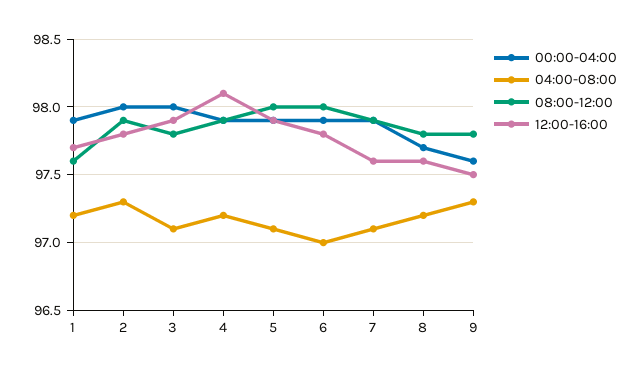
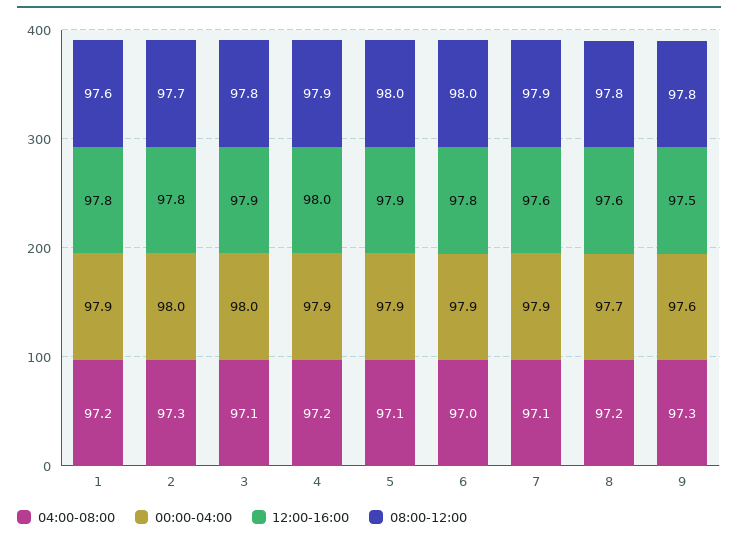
  {
    "00:00-04:00": {
      "1": 97.9,
      "2": 98,
      "3": 98,
      "4": 97.9,
      "5": 97.9,
      "6": 97.9,
      "7": 97.9,
      "8": 97.7,
      "9": 97.6
    },
    "04:00-08:00": {
      "1": 97.2,
      "2": 97.3,
      "3": 97.1,
      "4": 97.2,
      "5": 97.1,
      "6": 97,
      "7": 97.1,
      "8": 97.2,
      "9": 97.3
    },
    "08:00-12:00": {
      "1": 97.6,
-     "2": 97.9,
+     "2": 97.7,
      "3": 97.8,
      "4": 97.9,
      "5": 98,
      "6": 98,
      "7": 97.9,
      "8": 97.8,
      "9": 97.8
    },
    "12:00-16:00": {
-     "1": 97.7,
+     "1": 97.8,
      "2": 97.8,
      "3": 97.9,
-     "4": 98.1,
+     "4": 98,
      "5": 97.9,
      "6": 97.8,
      "7": 97.6,
      "8": 97.6,
      "9": 97.5
    }
  }

